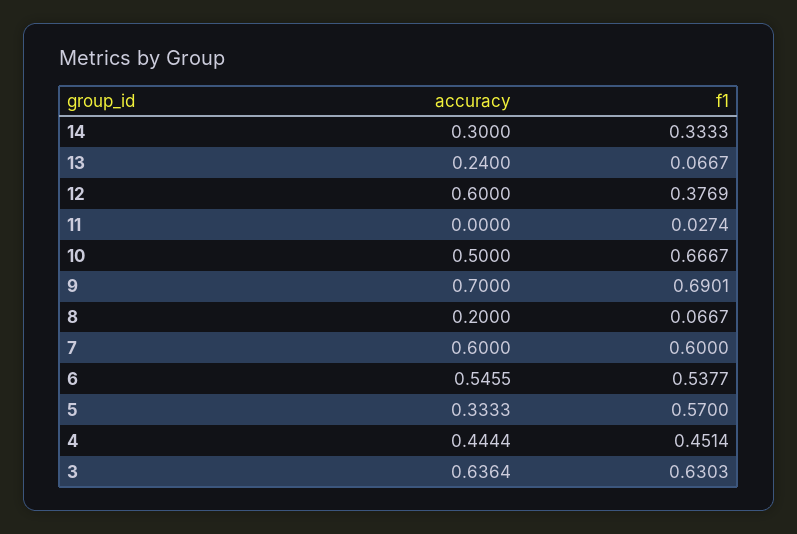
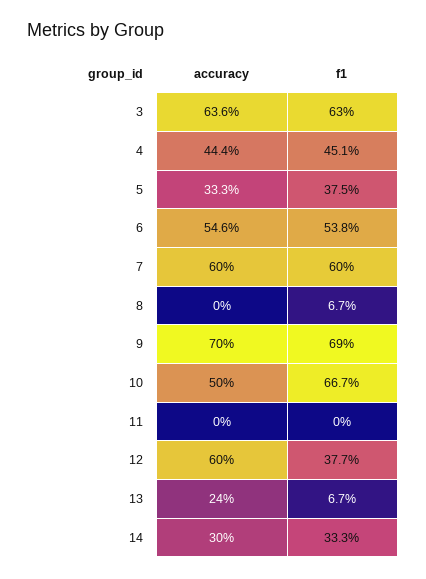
  {
    "accuracy": {
      "14": 0.3,
      "13": 0.24,
      "12": 0.6,
      "11": 0,
      "10": 0.5,
      "9": 0.7,
-     "8": 0.2,
+     "8": 0,
      "7": 0.6,
      "6": 0.5455,
      "5": 0.3333,
      "4": 0.4444,
      "3": 0.6364
    },
    "f1": {
      "14": 0.3333,
      "13": 0.0667,
      "12": 0.3769,
-     "11": 0.0274,
+     "11": 0,
      "10": 0.6667,
      "9": 0.6901,
      "8": 0.0667,
      "7": 0.6,
      "6": 0.5377,
-     "5": 0.57,
+     "5": 0.375,
      "4": 0.4514,
      "3": 0.6303
    }
  }

